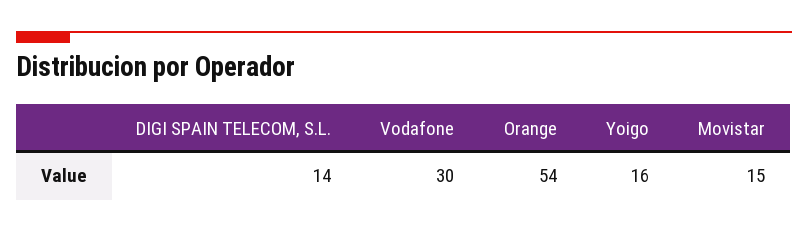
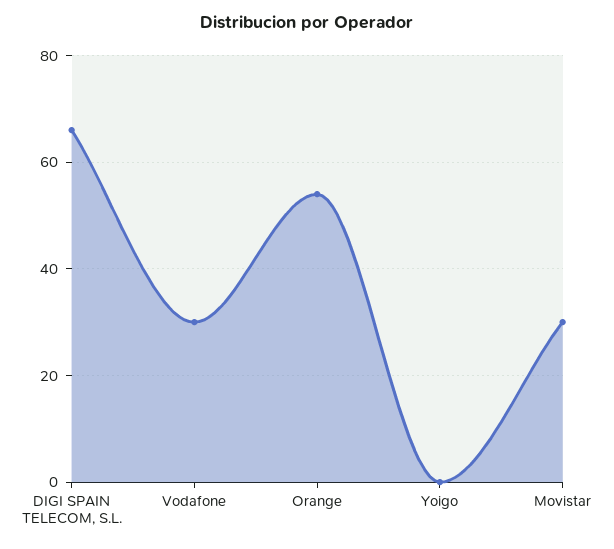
  {
-   "DIGI SPAIN TELECOM, S.L.": 14,
+   "DIGI SPAIN TELECOM, S.L.": 65,
    "Vodafone": 30,
    "Orange": 54,
-   "Yoigo": 16,
+   "Yoigo": 0,
-   "Movistar": 15
+   "Movistar": 30
  }

